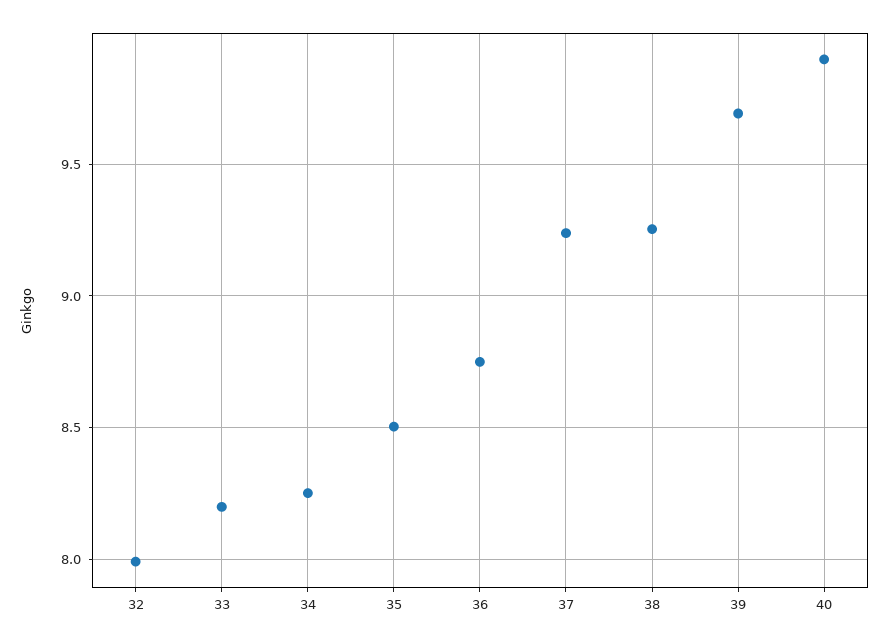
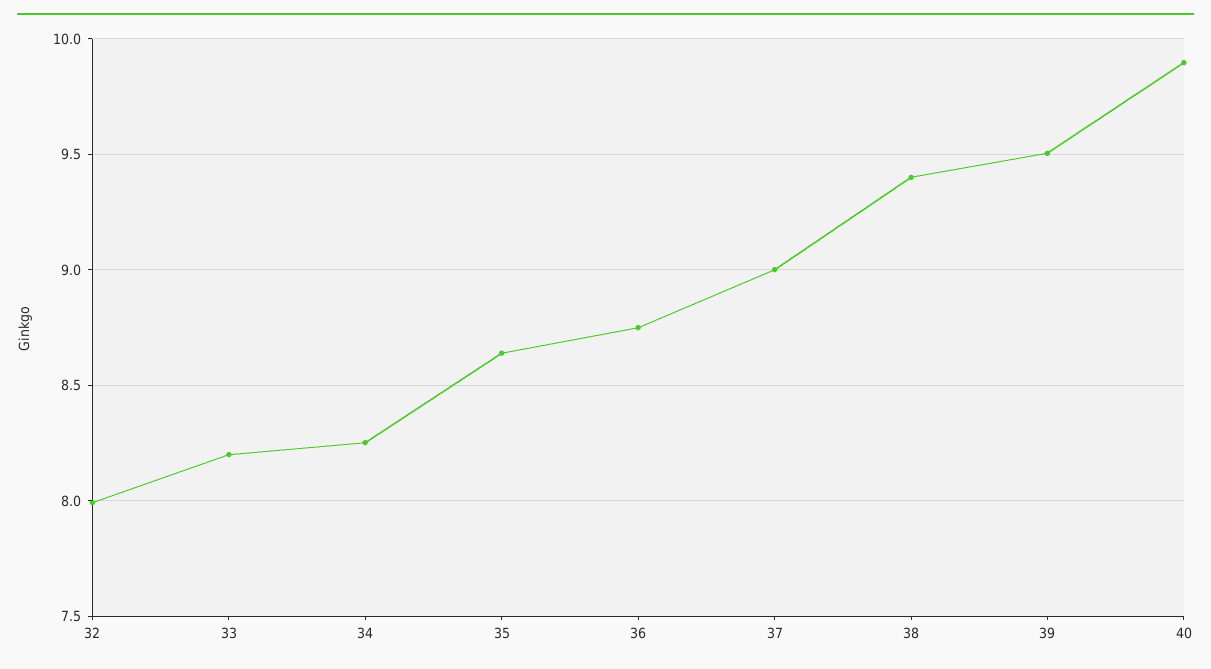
  {
    "32": 8,
    "33": 8.2,
    "34": 8.25,
-   "35": 8.5,
+   "35": 8.65,
    "36": 8.75,
-   "37": 9.25,
+   "37": 9,
-   "38": 9.25,
+   "38": 9.4,
-   "39": 9.7,
+   "39": 9.5,
    "40": 9.9
  }

